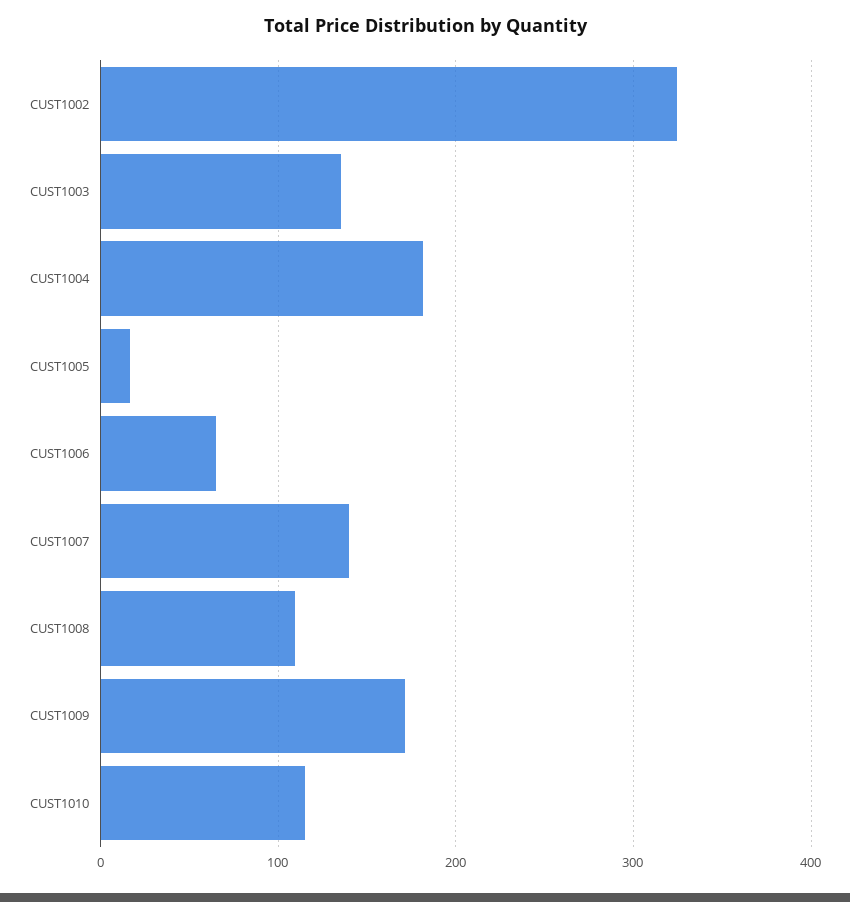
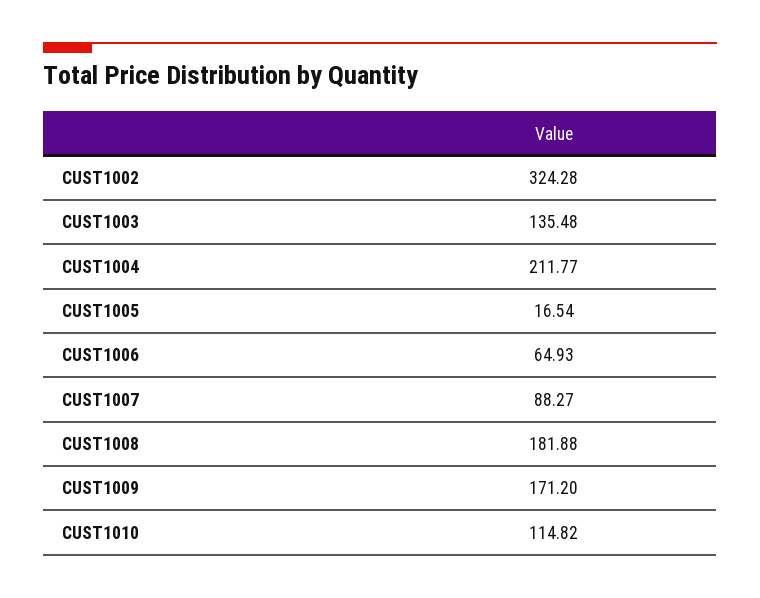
  {
    "CUST1002": 324.28,
    "CUST1003": 135.48,
-   "CUST1004": 180,
+   "CUST1004": 211.77,
    "CUST1005": 16.54,
    "CUST1006": 64.93,
-   "CUST1007": 140,
+   "CUST1007": 88.27,
-   "CUST1008": 110,
+   "CUST1008": 181.88,
    "CUST1009": 171.2,
    "CUST1010": 114.82
  }

